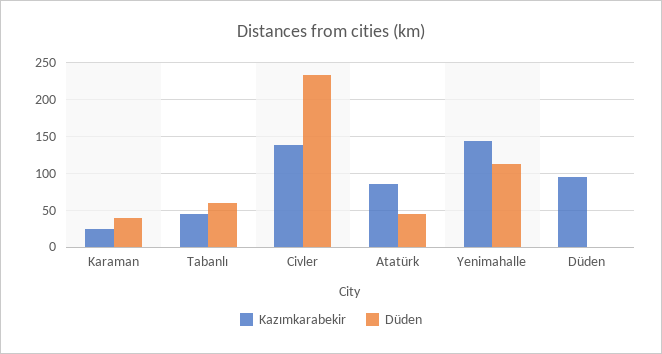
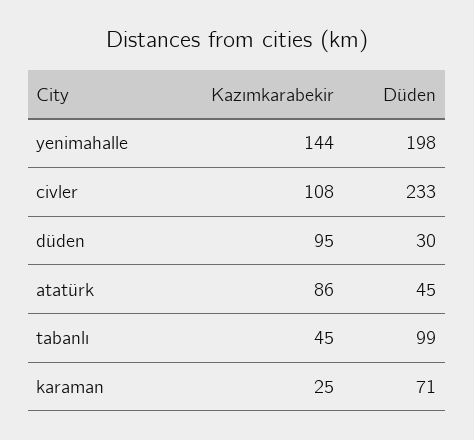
  {
    "Kazımkarabekir": {
      "Karaman": 25,
      "Tabanlı": 45,
-     "Civler": 140,
+     "Civler": 108,
      "Atatürk": 86,
      "Yenimahalle": 144,
      "Düden": 95
    },
    "Düden": {
-     "Karaman": 40,
+     "Karaman": 71,
-     "Tabanlı": 60,
+     "Tabanlı": 99,
      "Civler": 233,
      "Atatürk": 45,
-     "Yenimahalle": 110,
+     "Yenimahalle": 198,
-     "Düden": 0
+     "Düden": 30
    }
  }

